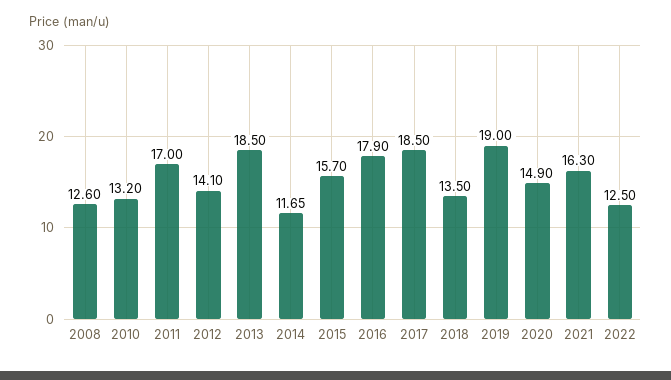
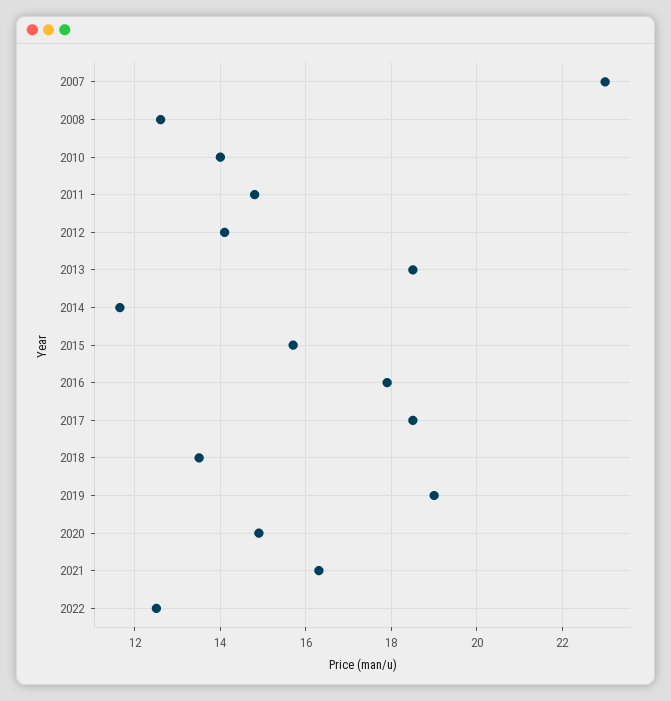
  {
    "2008": 12.6,
-   "2010": 13.2,
+   "2010": 14,
-   "2011": 17,
+   "2011": 14.8,
    "2012": 14.1,
    "2013": 18.5,
    "2014": 11.65,
    "2015": 15.7,
    "2016": 17.9,
    "2017": 18.5,
    "2018": 13.5,
    "2019": 19,
    "2020": 14.9,
    "2021": 16.3,
-   "2022": 12.5
+   "2022": 12.5,
+   "2007": 23
  }

